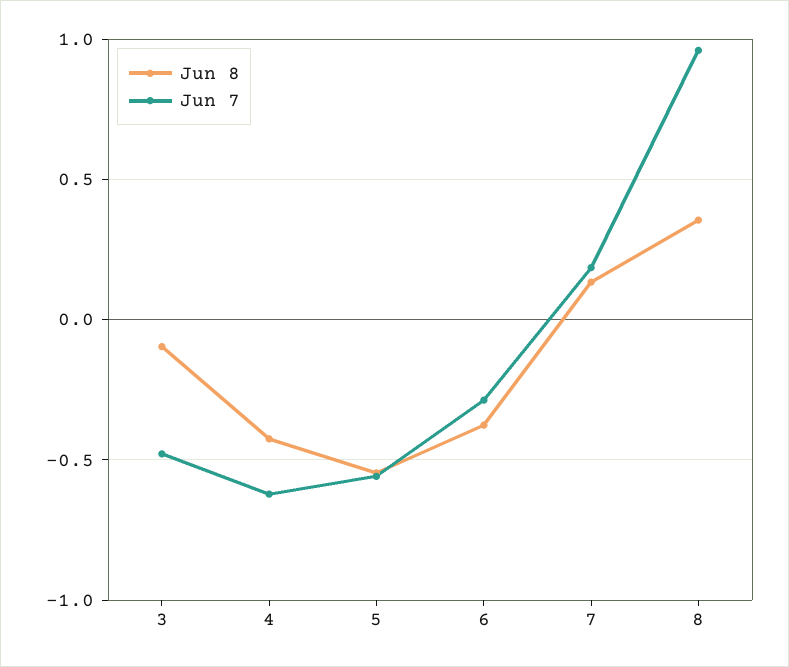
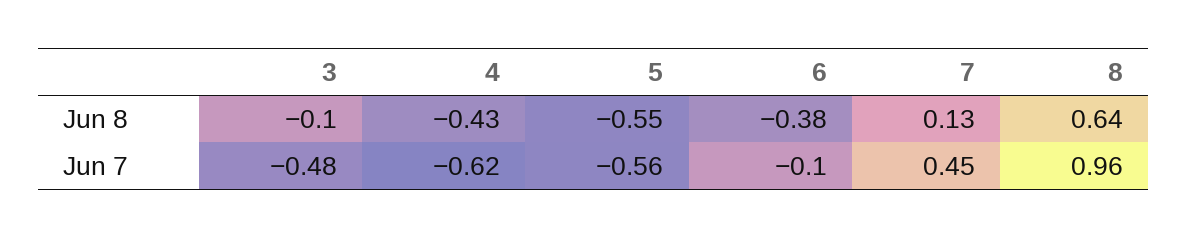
  {
    "Jun 8": {
      "3": -0.1,
      "4": -0.43,
      "5": -0.55,
      "6": -0.38,
      "7": 0.13,
-     "8": 0.35
+     "8": 0.64
    },
    "Jun 7": {
      "3": -0.48,
      "4": -0.62,
      "5": -0.56,
-     "6": -0.3,
+     "6": -0.1,
-     "7": 0.2,
+     "7": 0.45,
      "8": 0.96
    }
  }

